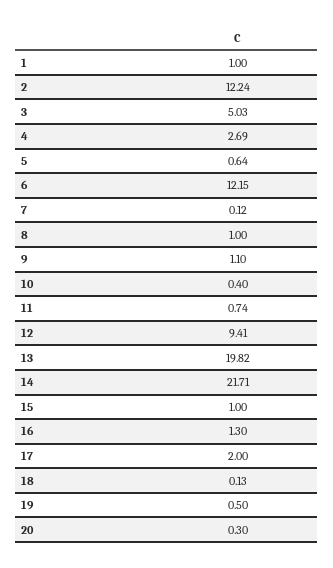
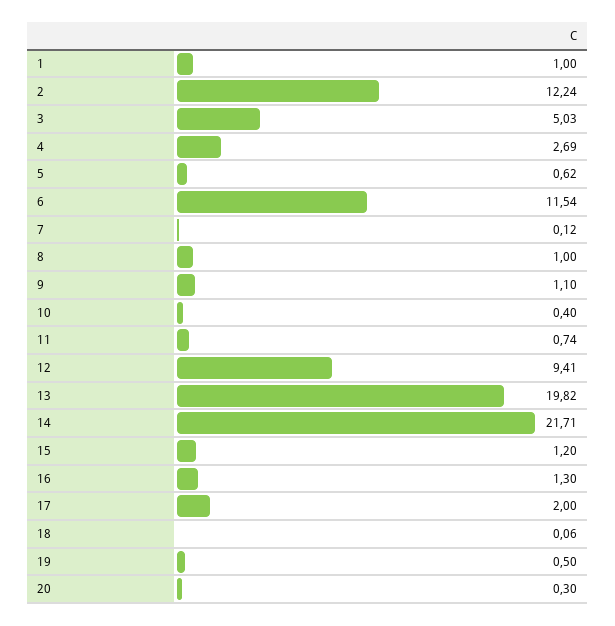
  {
    "1": 1,
    "2": 12.24,
    "3": 5.03,
    "4": 2.69,
-   "5": 0.64,
+   "5": 0.62,
-   "6": 12.15,
+   "6": 11.54,
    "7": 0.12,
    "8": 1,
    "9": 1.1,
    "10": 0.4,
    "11": 0.74,
    "12": 9.41,
    "13": 19.82,
    "14": 21.71,
-   "15": 1,
+   "15": 1.2,
    "16": 1.3,
    "17": 2,
-   "18": 0.13,
+   "18": 0.06,
    "19": 0.5,
    "20": 0.3
  }

